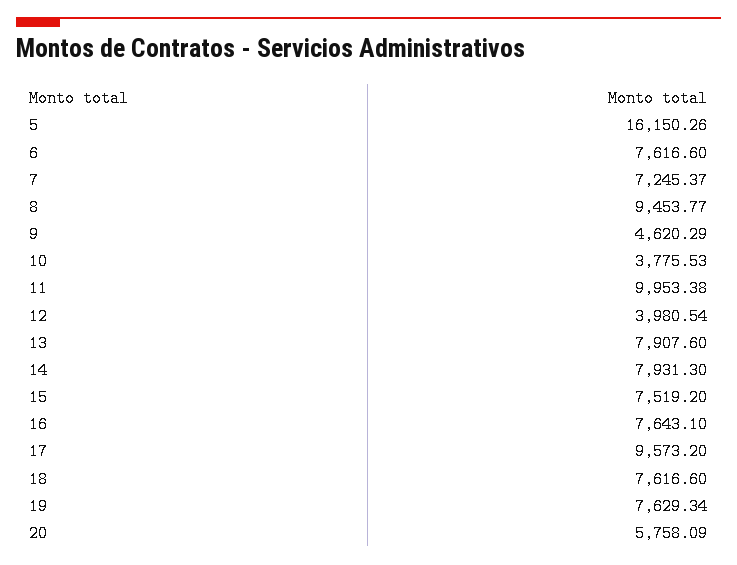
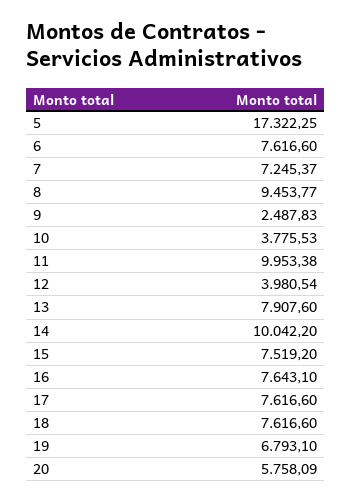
  {
-   "5": 16150.26,
+   "5": 17322.25,
    "6": 7616.6,
    "7": 7245.37,
    "8": 9453.77,
-   "9": 4620.29,
+   "9": 2487.83,
    "10": 3775.53,
    "11": 9953.38,
    "12": 3980.54,
    "13": 7907.6,
-   "14": 7931.3,
+   "14": 10042.2,
    "15": 7519.2,
    "16": 7643.1,
-   "17": 9573.2,
+   "17": 7616.6,
    "18": 7616.6,
-   "19": 7629.34,
+   "19": 6793.1,
    "20": 5758.09
  }

